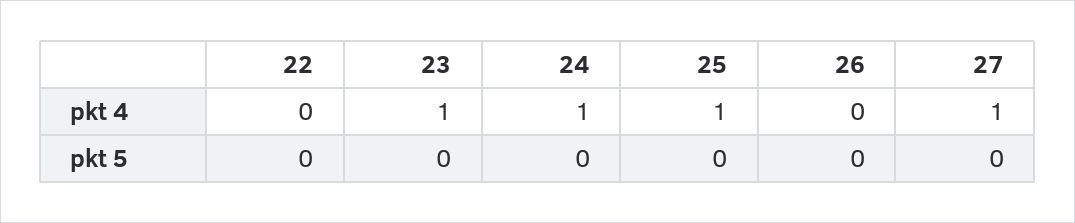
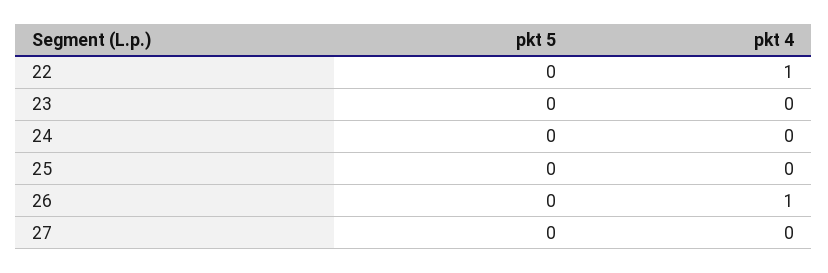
  {
    "22": {
-     "pkt 4": 0,
+     "pkt 4": 1,
      "pkt 5": 0
    },
    "23": {
-     "pkt 4": 1,
+     "pkt 4": 0,
      "pkt 5": 0
    },
    "24": {
-     "pkt 4": 1,
+     "pkt 4": 0,
      "pkt 5": 0
    },
    "25": {
-     "pkt 4": 1,
+     "pkt 4": 0,
      "pkt 5": 0
    },
    "26": {
-     "pkt 4": 0,
+     "pkt 4": 1,
      "pkt 5": 0
    },
    "27": {
-     "pkt 4": 1,
+     "pkt 4": 0,
      "pkt 5": 0
    }
  }

